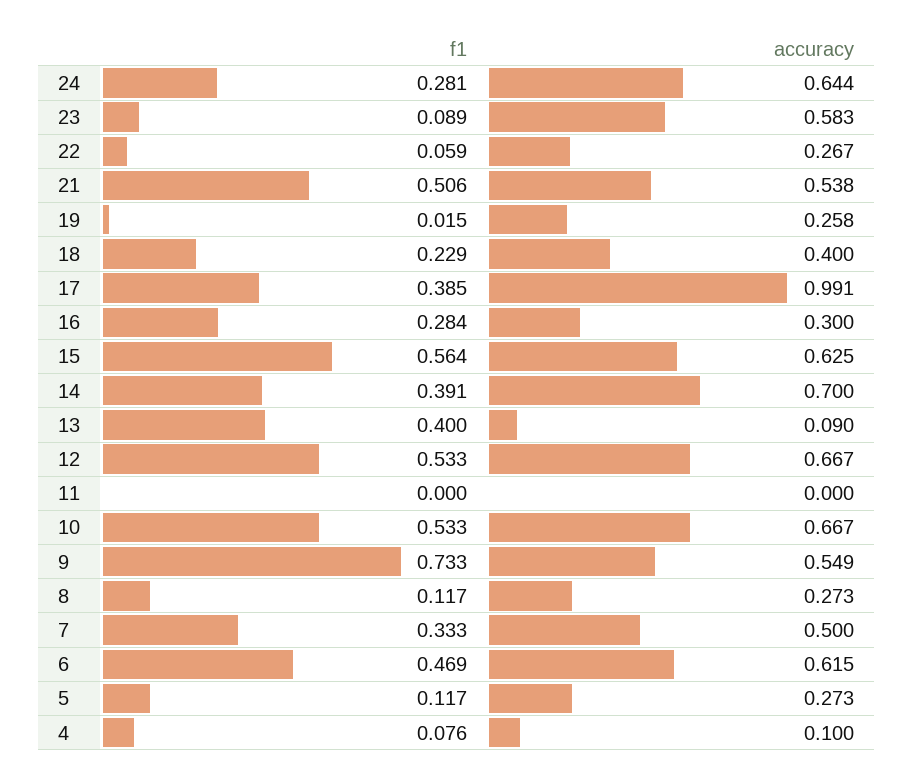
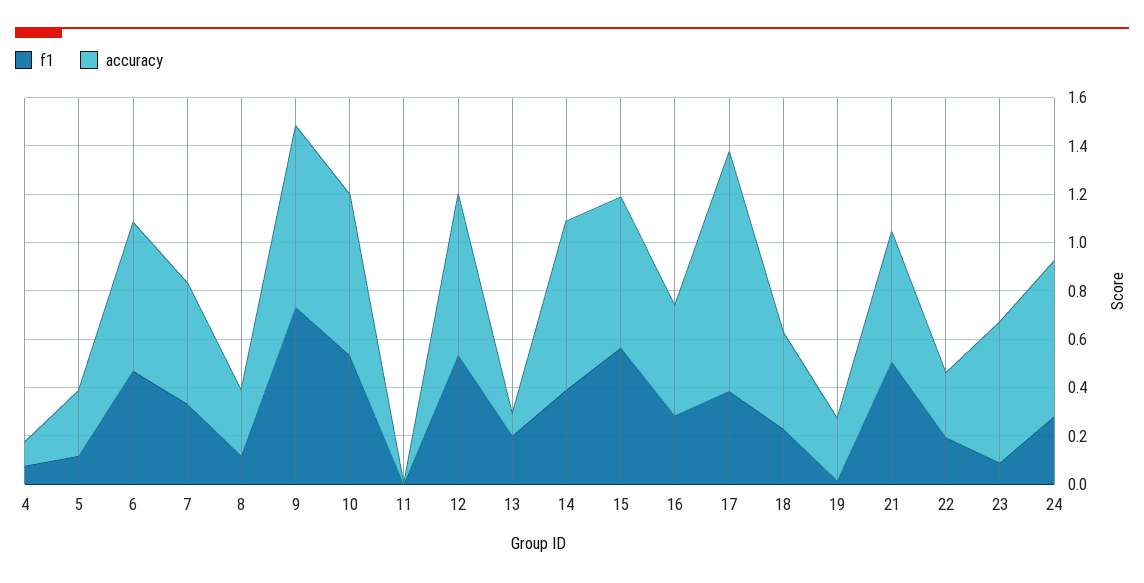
  {
    "f1": {
      "24": 0.281,
      "23": 0.089,
-     "22": 0.059,
+     "22": 0.2,
      "21": 0.506,
      "19": 0.015,
      "18": 0.229,
      "17": 0.385,
      "16": 0.284,
      "15": 0.564,
      "14": 0.391,
-     "13": 0.4,
+     "13": 0.2,
      "12": 0.533,
      "11": 0,
      "10": 0.533,
      "9": 0.733,
      "8": 0.117,
      "7": 0.333,
      "6": 0.469,
      "5": 0.117,
      "4": 0.076
    },
    "accuracy": {
      "24": 0.644,
      "23": 0.583,
      "22": 0.267,
      "21": 0.538,
      "19": 0.258,
      "18": 0.4,
      "17": 0.991,
-     "16": 0.3,
+     "16": 0.45,
      "15": 0.625,
      "14": 0.7,
      "13": 0.09,
      "12": 0.667,
      "11": 0,
      "10": 0.667,
-     "9": 0.549,
+     "9": 0.75,
      "8": 0.273,
      "7": 0.5,
      "6": 0.615,
      "5": 0.273,
      "4": 0.1
    }
  }

